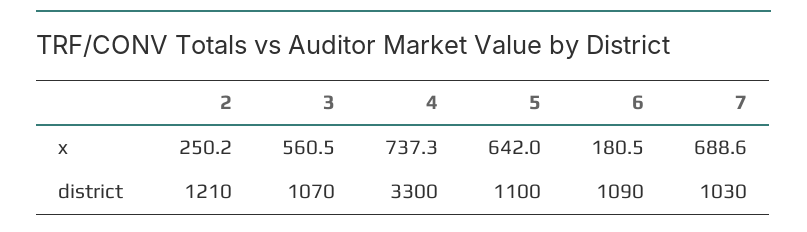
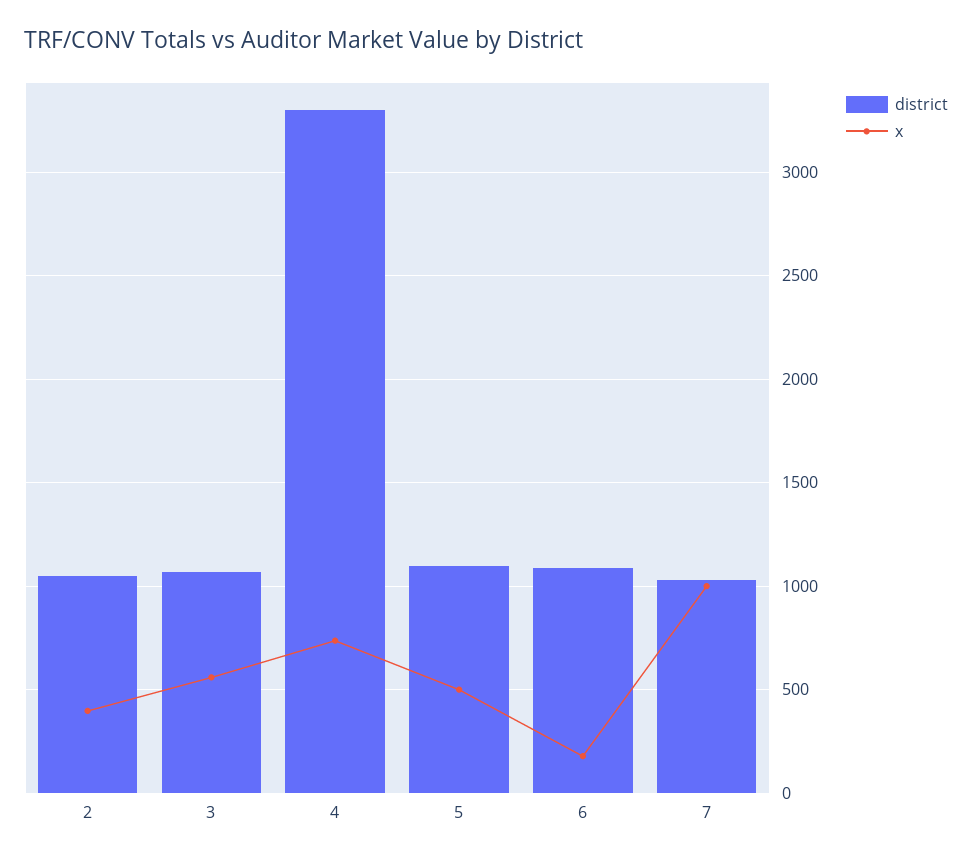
  {
    "x": {
-     "2": 250.2,
+     "2": 400,
      "3": 560.5,
      "4": 737.3,
-     "5": 642,
+     "5": 500,
      "6": 180.5,
-     "7": 688.6
+     "7": 1000
    },
    "district": {
-     "2": 1210,
+     "2": 1050,
      "3": 1070,
      "4": 3300,
      "5": 1100,
      "6": 1090,
      "7": 1030
    }
  }

